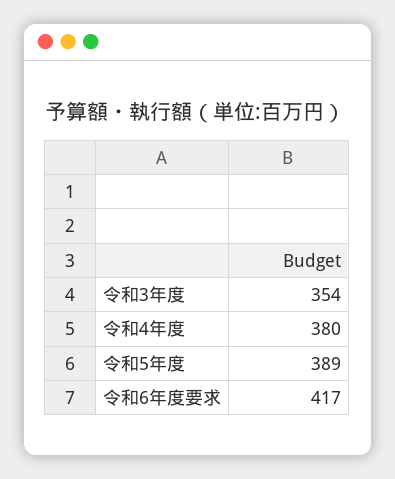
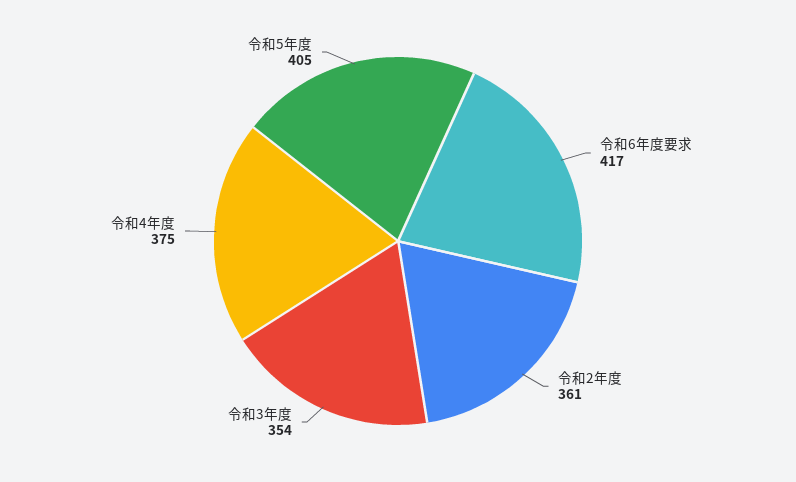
  {
    "令和3年度": 354,
-   "令和4年度": 380,
+   "令和4年度": 375,
-   "令和5年度": 389,
+   "令和5年度": 405,
-   "令和6年度要求": 417
+   "令和6年度要求": 417,
+   "令和2年度": 361
  }

